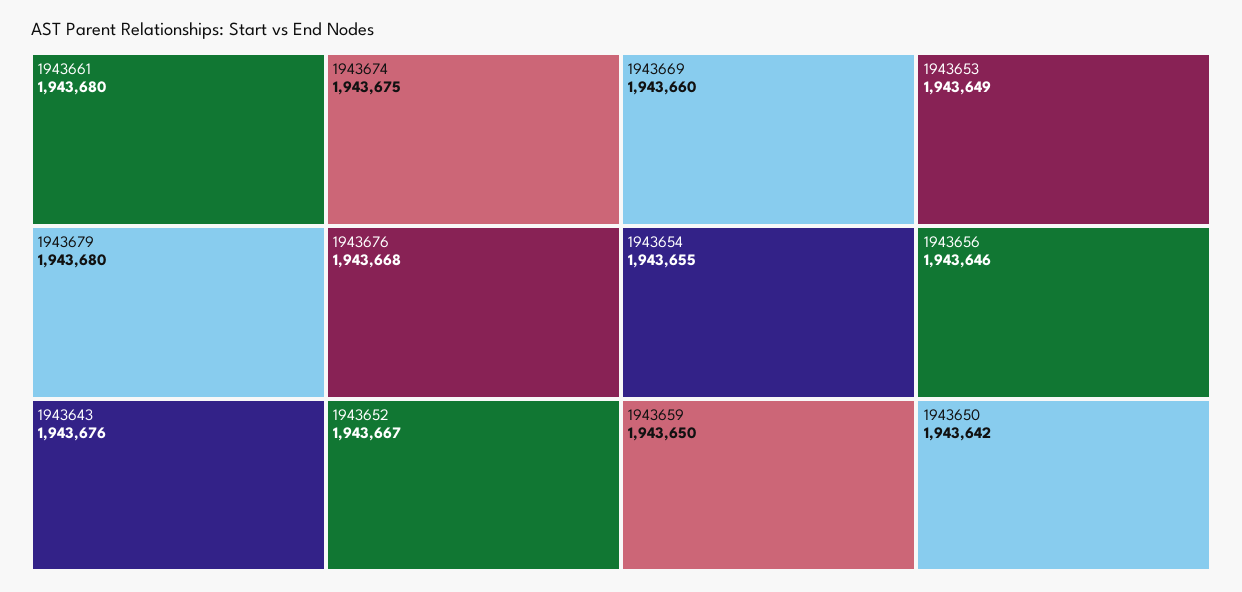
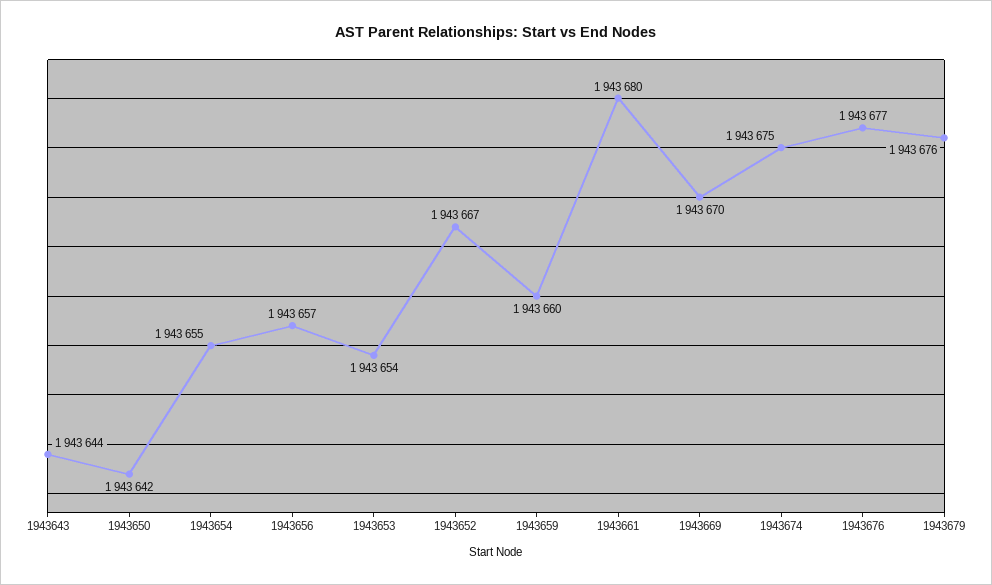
  {
    "1943661": 1943680,
-   "1943679": 1943680,
+   "1943679": 1943676,
-   "1943643": 1943676,
+   "1943643": 1943644,
    "1943674": 1943675,
-   "1943676": 1943668,
+   "1943676": 1943677,
    "1943652": 1943667,
-   "1943669": 1943660,
+   "1943669": 1943670,
    "1943654": 1943655,
-   "1943659": 1943650,
+   "1943659": 1943660,
-   "1943653": 1943649,
+   "1943653": 1943654,
-   "1943656": 1943646,
+   "1943656": 1943657,
    "1943650": 1943642
  }

